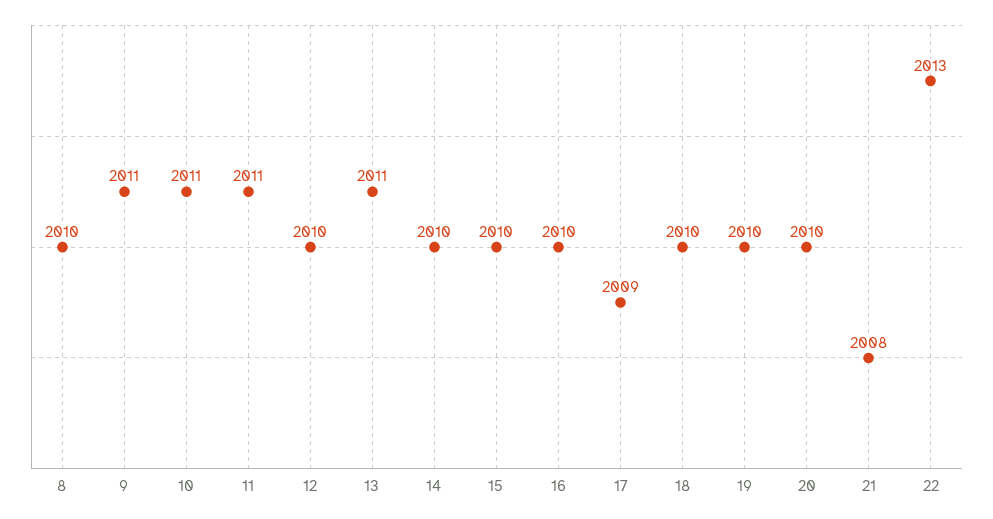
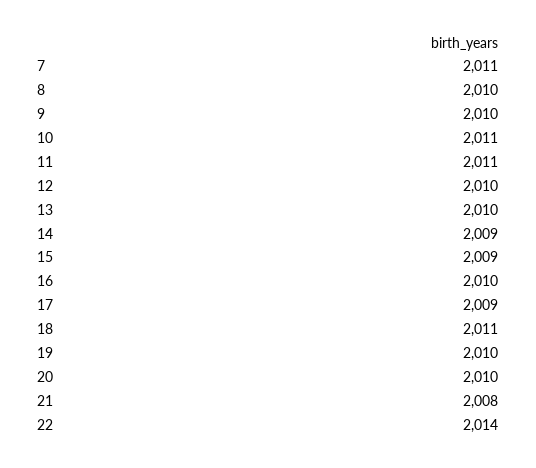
  {
    "8": 2010,
-   "9": 2011,
+   "9": 2010,
    "10": 2011,
    "11": 2011,
    "12": 2010,
-   "13": 2011,
+   "13": 2010,
-   "14": 2010,
+   "14": 2009,
-   "15": 2010,
+   "15": 2009,
    "16": 2010,
    "17": 2009,
-   "18": 2010,
+   "18": 2011,
    "19": 2010,
    "20": 2010,
    "21": 2008,
-   "22": 2013
+   "22": 2014,
+   "7": 2011
  }

